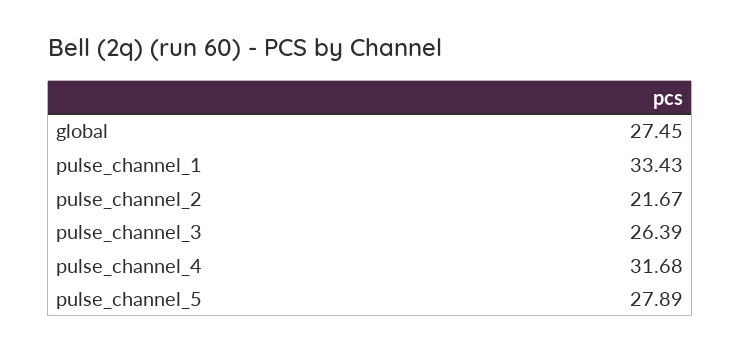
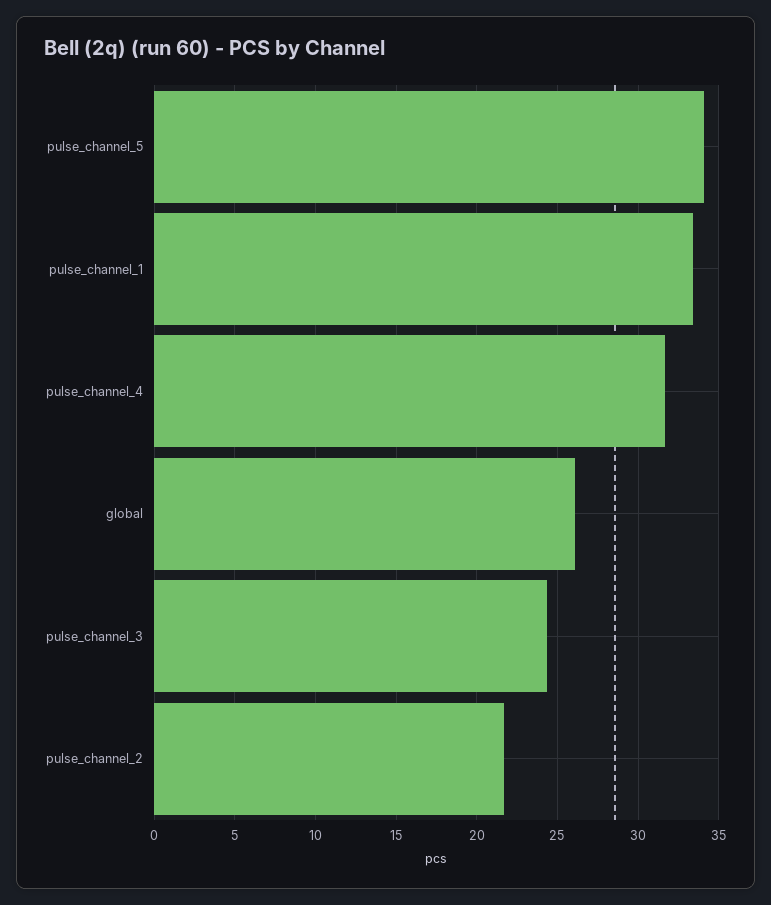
  {
-   "global": 27.45,
+   "global": 26,
    "pulse_channel_1": 33.43,
    "pulse_channel_2": 21.67,
-   "pulse_channel_3": 26.39,
+   "pulse_channel_3": 24.5,
    "pulse_channel_4": 31.68,
-   "pulse_channel_5": 27.89
+   "pulse_channel_5": 34
  }

